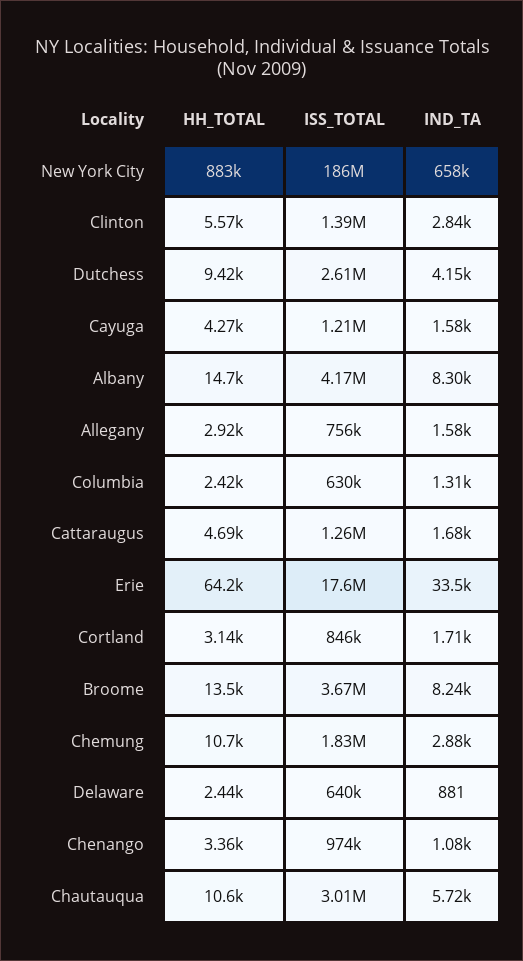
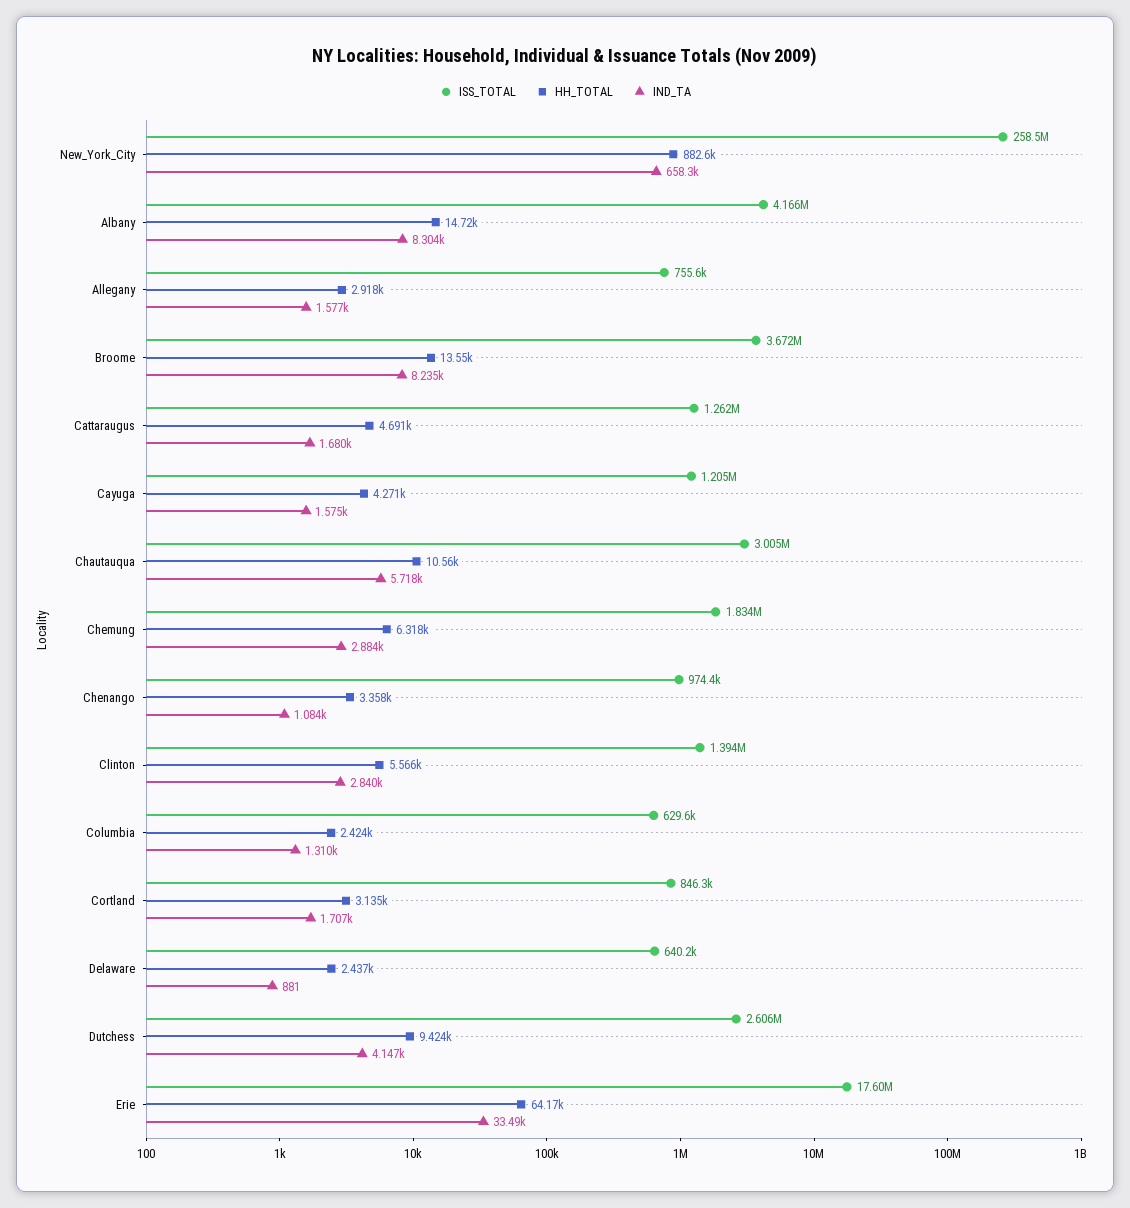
  {
    "HH_TOTAL": {
      "New York City": 882600,
      "Clinton": 5566,
      "Dutchess": 9424,
      "Cayuga": 4271,
      "Albany": 14720,
      "Allegany": 2918,
      "Columbia": 2424,
      "Cattaraugus": 4691,
      "Erie": 64170,
      "Cortland": 3135,
      "Broome": 13550,
-     "Chemung": 10700,
+     "Chemung": 6318,
      "Delaware": 2437,
      "Chenango": 3358,
      "Chautauqua": 10560
    },
    "ISS_TOTAL": {
-     "New York City": 186000000,
+     "New York City": 258500000,
      "Clinton": 1394000,
      "Dutchess": 2606000,
      "Cayuga": 1205000,
      "Albany": 4166000,
      "Allegany": 755600,
      "Columbia": 629600,
      "Cattaraugus": 1262000,
      "Erie": 17600000,
      "Cortland": 846300,
      "Broome": 3672000,
      "Chemung": 1834000,
      "Delaware": 640200,
      "Chenango": 974400,
      "Chautauqua": 3005000
    },
    "IND_TA": {
      "New York City": 658300,
      "Clinton": 2840,
      "Dutchess": 4147,
      "Cayuga": 1575,
      "Albany": 8304,
      "Allegany": 1577,
      "Columbia": 1310,
      "Cattaraugus": 1680,
      "Erie": 33490,
      "Cortland": 1707,
      "Broome": 8235,
      "Chemung": 2884,
      "Delaware": 881,
      "Chenango": 1084,
      "Chautauqua": 5718
    }
  }

